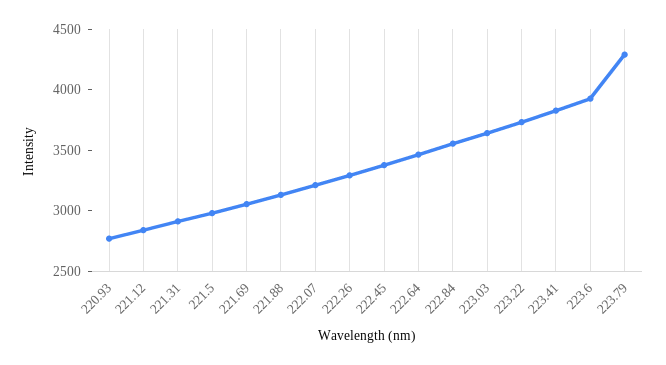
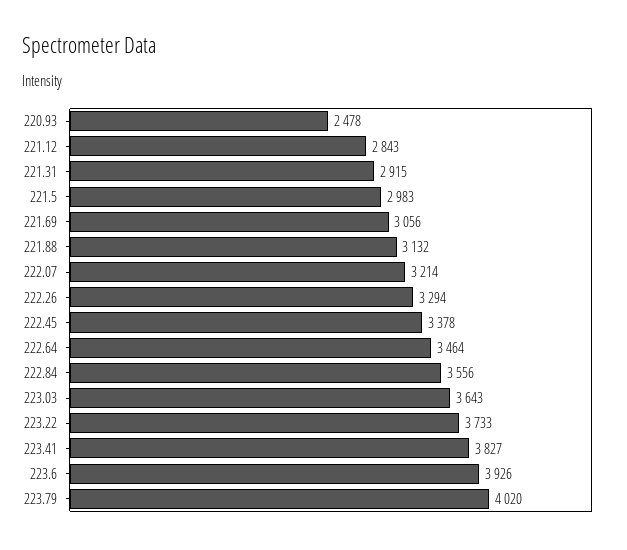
  {
-   "220.93": 2800,
+   "220.93": 2478,
    "221.12": 2843,
    "221.31": 2915,
    "221.5": 2983,
    "221.69": 3056,
    "221.88": 3132,
    "222.07": 3214,
    "222.26": 3294,
    "222.45": 3378,
    "222.64": 3464,
    "222.84": 3556,
    "223.03": 3643,
    "223.22": 3733,
    "223.41": 3827,
    "223.6": 3926,
-   "223.79": 4300
+   "223.79": 4020
  }

